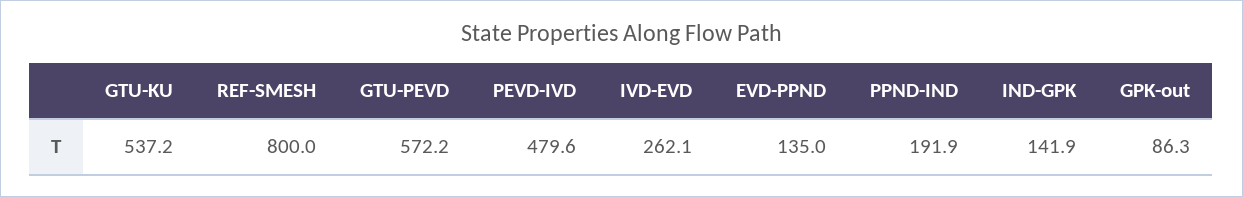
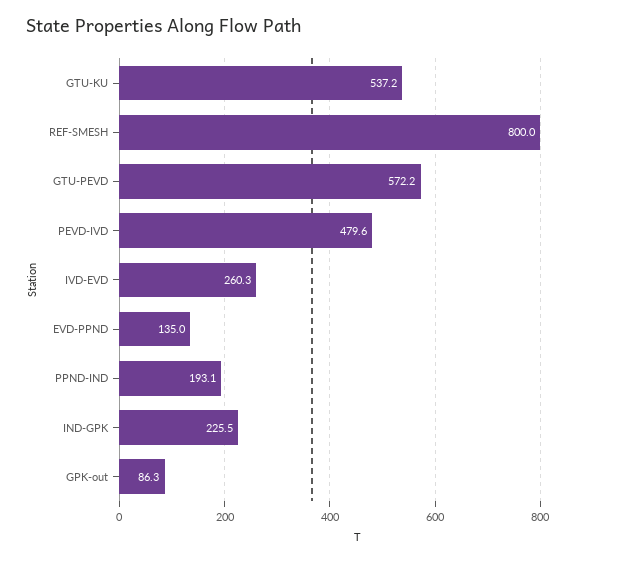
  {
    "GTU-KU": 537.2,
    "REF-SMESH": 800,
    "GTU-PEVD": 572.2,
    "PEVD-IVD": 479.6,
-   "IVD-EVD": 262.1,
+   "IVD-EVD": 260.3,
    "EVD-PPND": 135,
-   "PPND-IND": 191.9,
+   "PPND-IND": 193.1,
-   "IND-GPK": 141.9,
+   "IND-GPK": 225.5,
    "GPK-out": 86.3
  }

